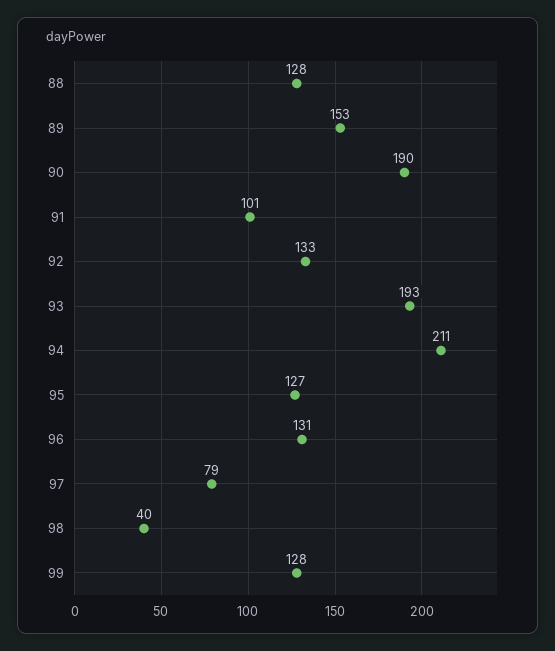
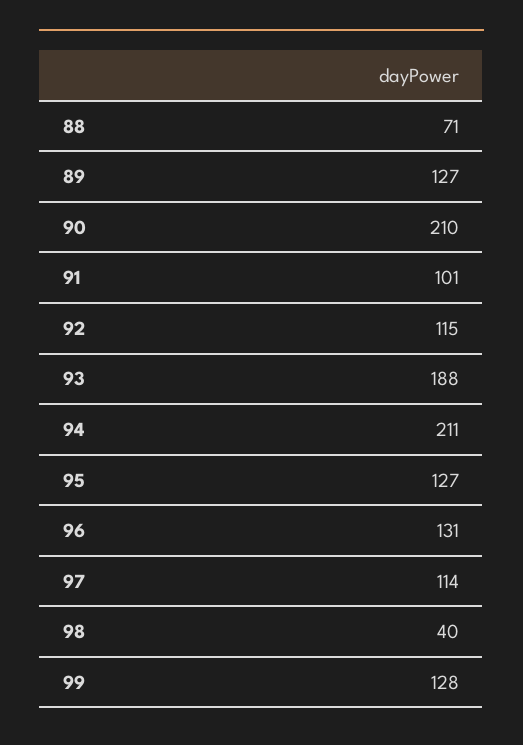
  {
-   "88": 128,
+   "88": 71,
-   "89": 153,
+   "89": 127,
-   "90": 190,
+   "90": 210,
    "91": 101,
-   "92": 133,
+   "92": 115,
-   "93": 193,
+   "93": 188,
    "94": 211,
    "95": 127,
    "96": 131,
-   "97": 79,
+   "97": 114,
    "98": 40,
    "99": 128
  }

